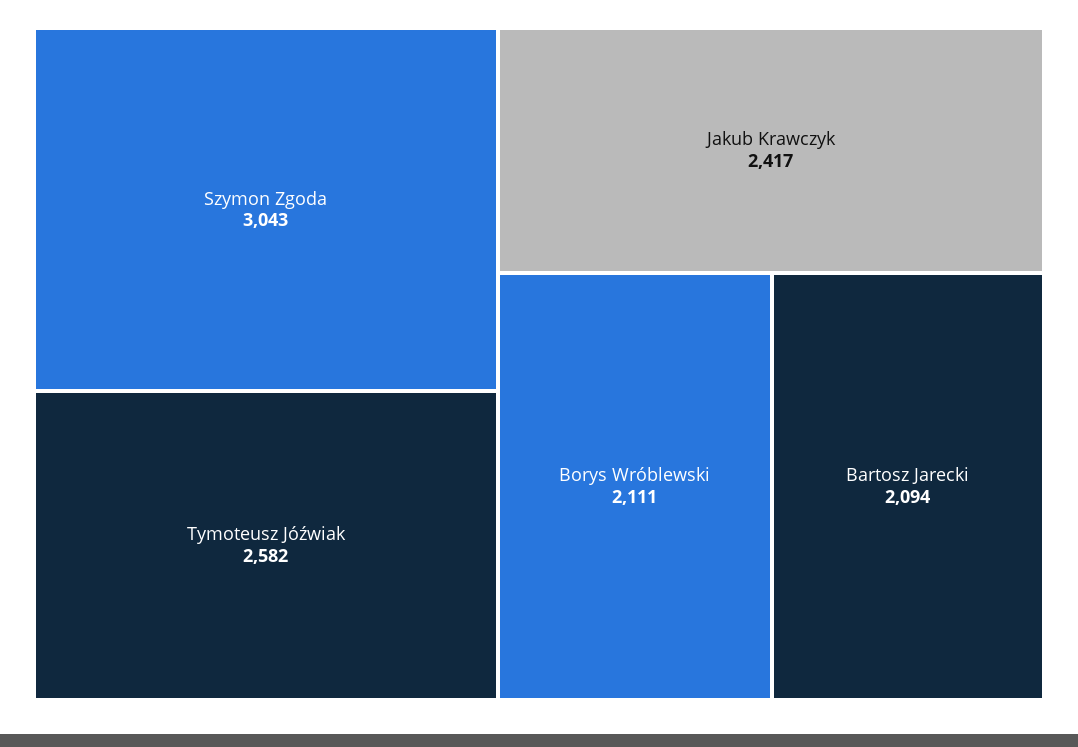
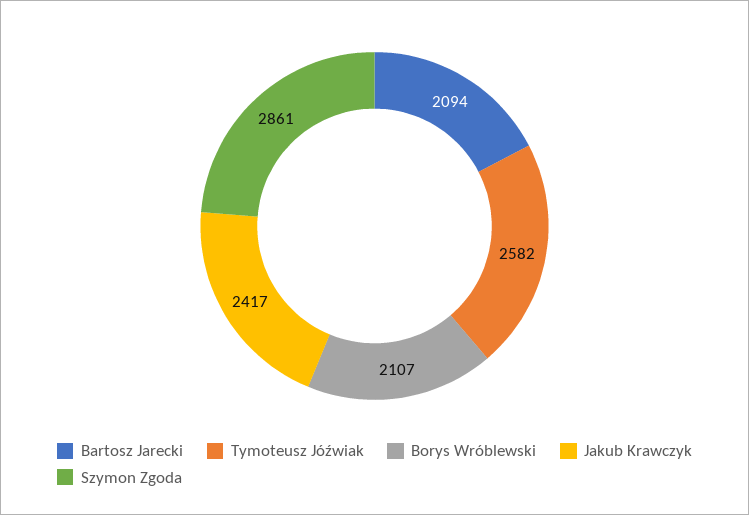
  {
-   "Szymon Zgoda": 3043,
+   "Szymon Zgoda": 2861,
    "Tymoteusz Jóźwiak": 2582,
    "Jakub Krawczyk": 2417,
-   "Borys Wróblewski": 2111,
+   "Borys Wróblewski": 2107,
    "Bartosz Jarecki": 2094
  }

